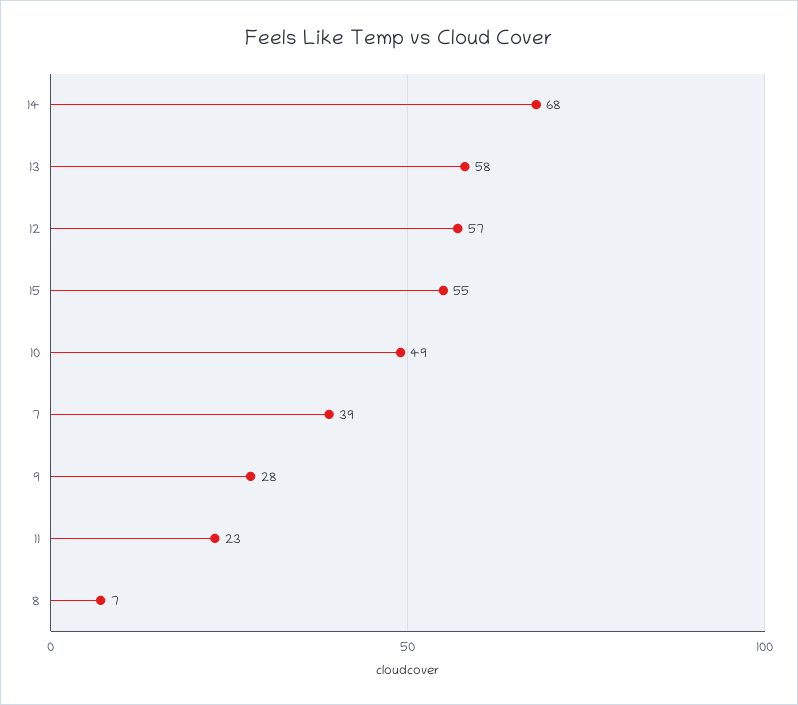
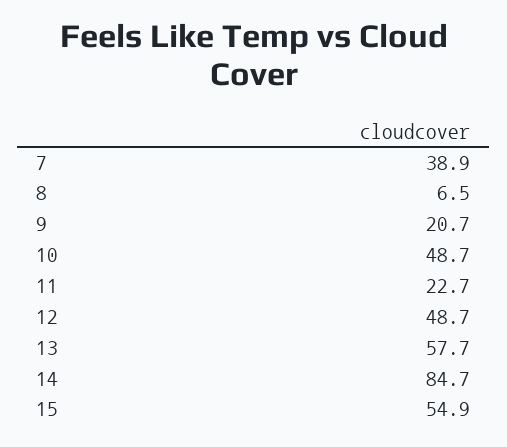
  {
-   "14": 68,
+   "14": 84.7,
    "13": 57.7,
-   "12": 57,
+   "12": 48.7,
    "15": 54.9,
    "10": 48.7,
    "7": 38.9,
-   "9": 28,
+   "9": 20.7,
    "11": 22.7,
    "8": 6.5
  }

